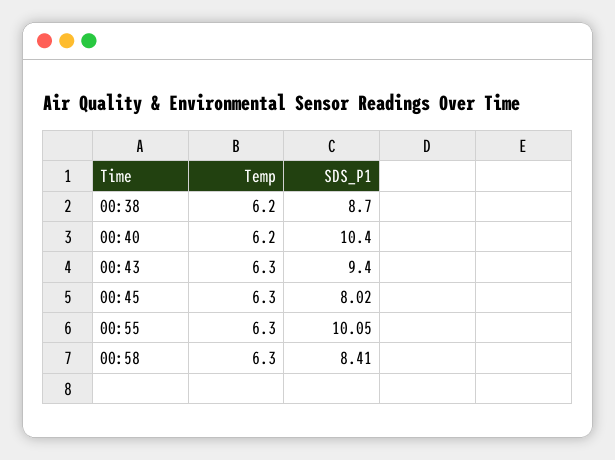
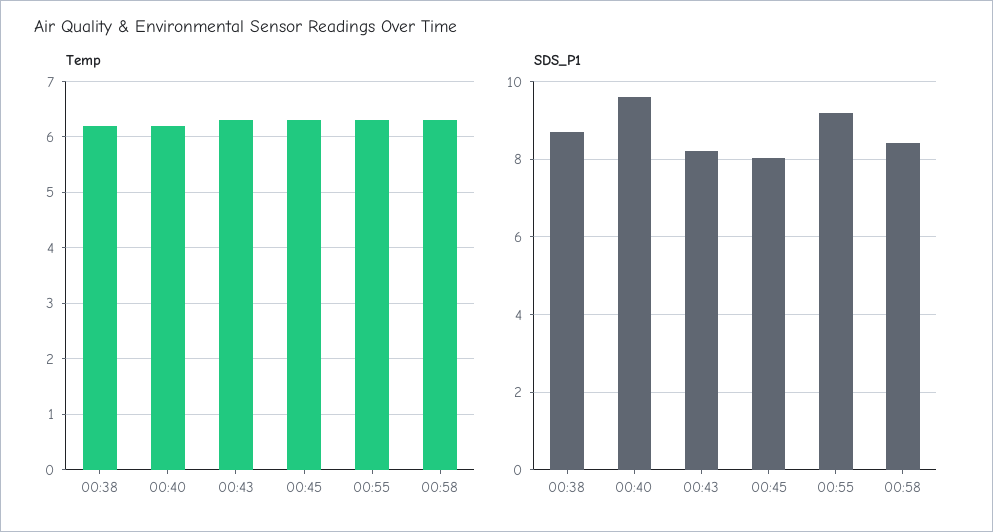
  {
    "Temp": {
      "00:38": 6.2,
      "00:40": 6.2,
      "00:43": 6.3,
      "00:45": 6.3,
      "00:55": 6.3,
      "00:58": 6.3
    },
    "SDS_P1": {
      "00:38": 8.7,
-     "00:40": 10.4,
+     "00:40": 9.6,
-     "00:43": 9.4,
+     "00:43": 8.2,
      "00:45": 8.02,
-     "00:55": 10.05,
+     "00:55": 9.2,
      "00:58": 8.41
    }
  }

